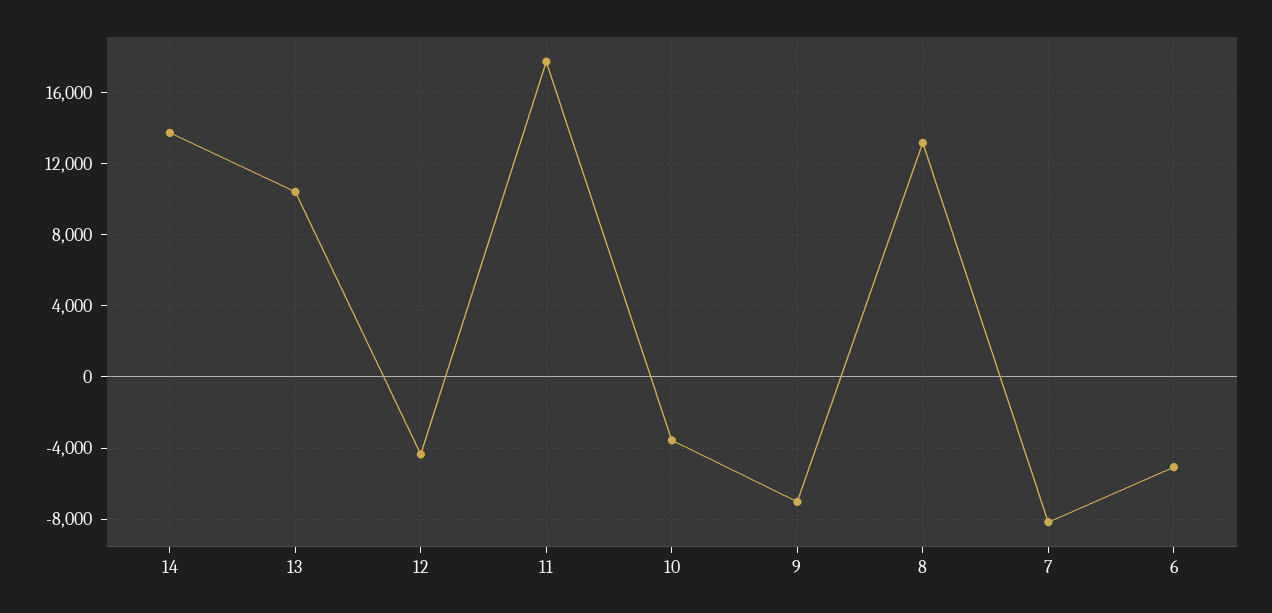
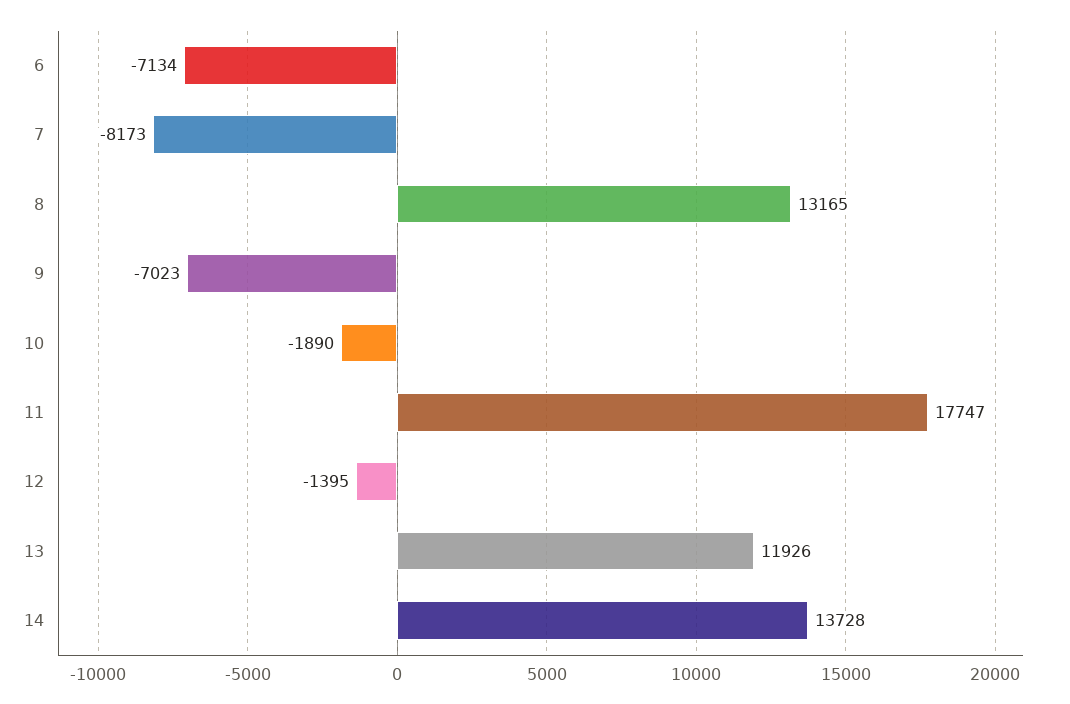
  {
    "14": 13728,
-   "13": 10500,
+   "13": 11926,
-   "12": -4500,
+   "12": -1395,
    "11": 17747,
-   "10": -3500,
+   "10": -1890,
    "9": -7023,
    "8": 13165,
    "7": -8173,
-   "6": -5000
+   "6": -7134
  }

